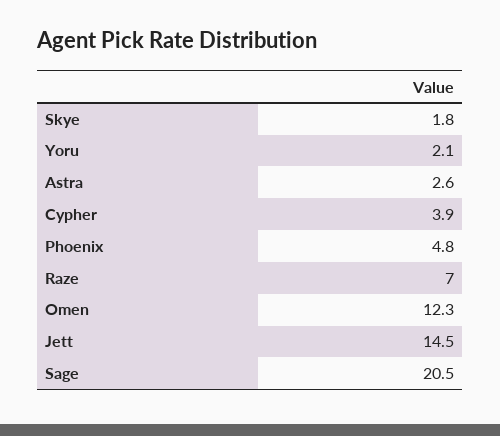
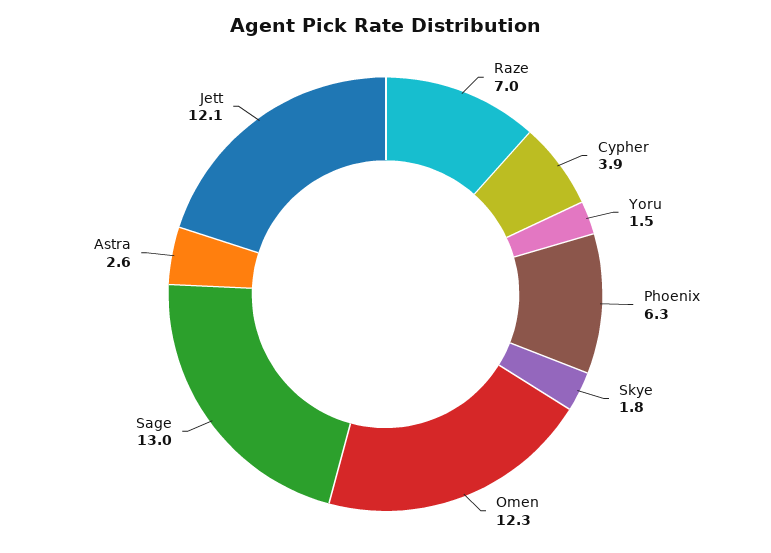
  {
    "Skye": 1.8,
-   "Yoru": 2.1,
+   "Yoru": 1.5,
    "Astra": 2.6,
    "Cypher": 3.9,
-   "Phoenix": 4.8,
+   "Phoenix": 6.3,
    "Raze": 7,
    "Omen": 12.3,
-   "Jett": 14.5,
+   "Jett": 12.1,
-   "Sage": 20.5
+   "Sage": 13
  }

